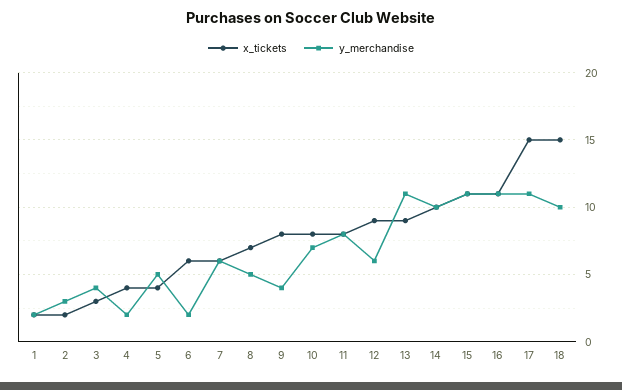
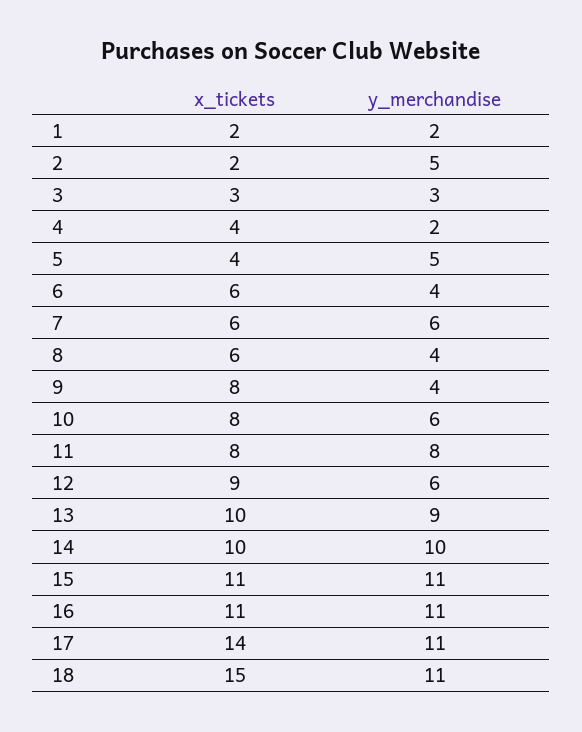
  {
    "x_tickets": {
      "1": 2,
      "2": 2,
      "3": 3,
      "4": 4,
      "5": 4,
      "6": 6,
      "7": 6,
-     "8": 7,
+     "8": 6,
      "9": 8,
      "10": 8,
      "11": 8,
      "12": 9,
-     "13": 9,
+     "13": 10,
      "14": 10,
      "15": 11,
      "16": 11,
-     "17": 15,
+     "17": 14,
      "18": 15
    },
    "y_merchandise": {
      "1": 2,
-     "2": 3,
+     "2": 5,
-     "3": 4,
+     "3": 3,
      "4": 2,
      "5": 5,
-     "6": 2,
+     "6": 4,
      "7": 6,
-     "8": 5,
+     "8": 4,
      "9": 4,
-     "10": 7,
+     "10": 6,
      "11": 8,
      "12": 6,
-     "13": 11,
+     "13": 9,
      "14": 10,
      "15": 11,
      "16": 11,
      "17": 11,
-     "18": 10
+     "18": 11
    }
  }

